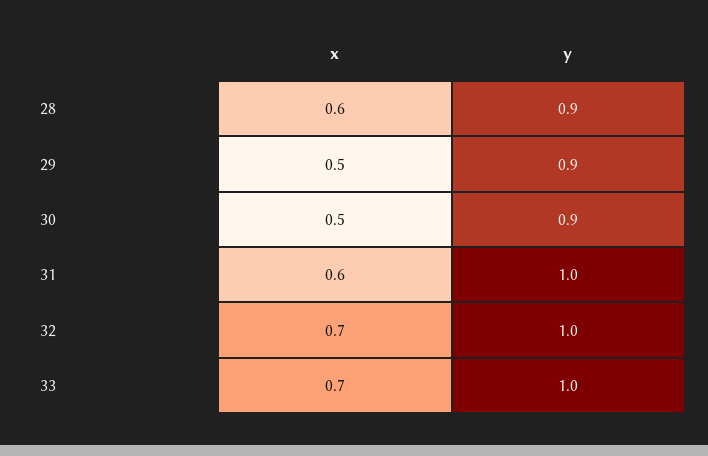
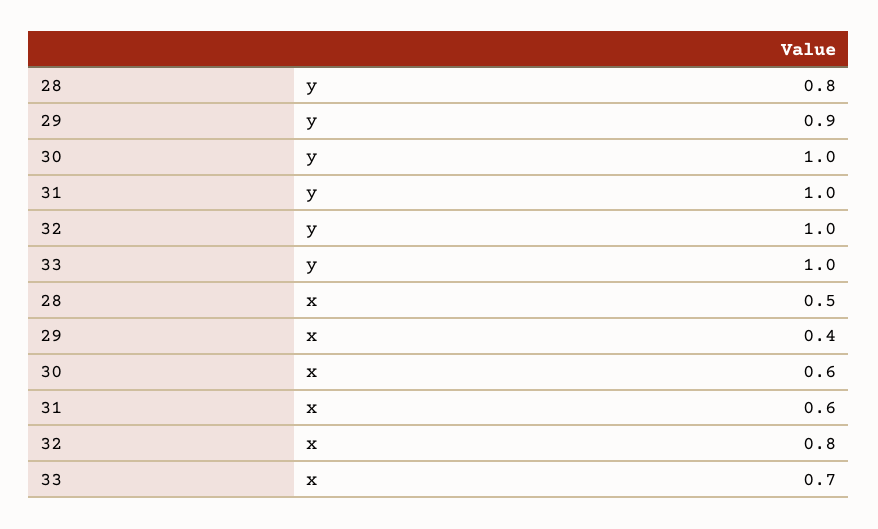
  {
    "x": {
-     "28": 0.6,
+     "28": 0.5,
-     "29": 0.5,
+     "29": 0.4,
-     "30": 0.5,
+     "30": 0.6,
      "31": 0.6,
-     "32": 0.7,
+     "32": 0.8,
      "33": 0.7
    },
    "y": {
-     "28": 0.9,
+     "28": 0.8,
      "29": 0.9,
-     "30": 0.9,
+     "30": 1,
      "31": 1,
      "32": 1,
      "33": 1
    }
  }

